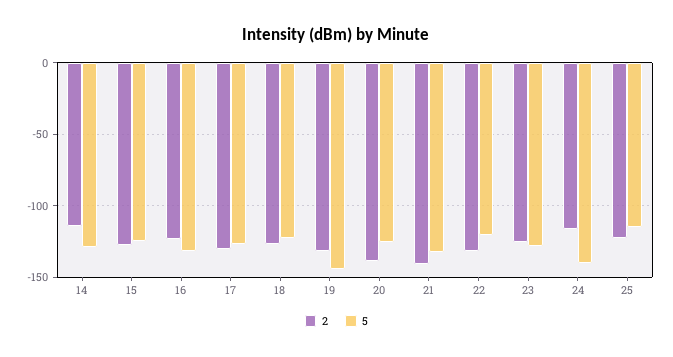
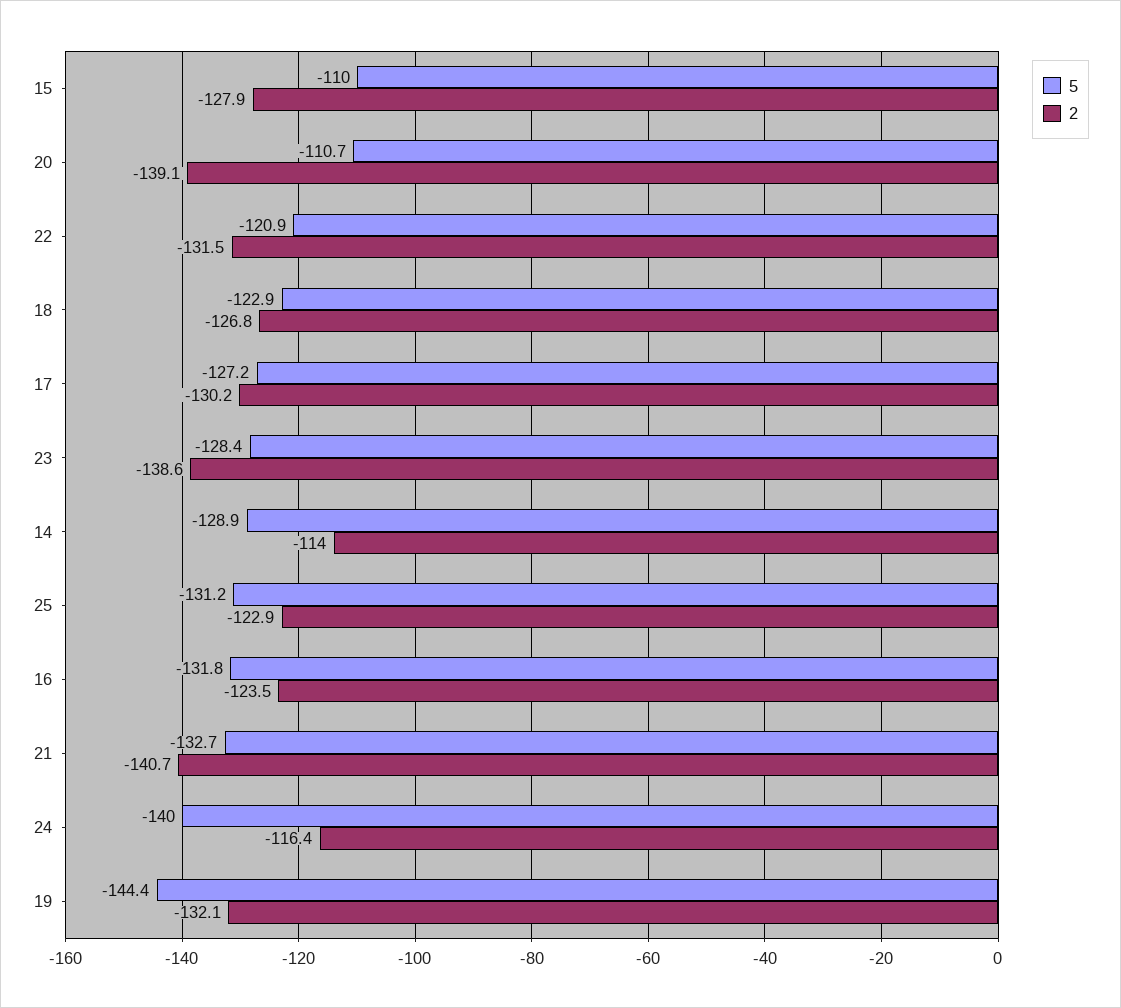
  {
    "2": {
      "14": -114,
      "15": -127.9,
      "16": -123.5,
      "17": -130.2,
      "18": -126.8,
      "19": -132.1,
      "20": -139.1,
      "21": -140.7,
      "22": -131.5,
-     "23": -125,
+     "23": -138.6,
      "24": -116.4,
      "25": -122.9
    },
    "5": {
      "14": -128.9,
-     "15": -125,
+     "15": -110,
      "16": -131.8,
      "17": -127.2,
      "18": -122.9,
      "19": -144.4,
-     "20": -125,
+     "20": -110.7,
      "21": -132.7,
      "22": -120.9,
      "23": -128.4,
      "24": -140,
-     "25": -115
+     "25": -131.2
    }
  }

